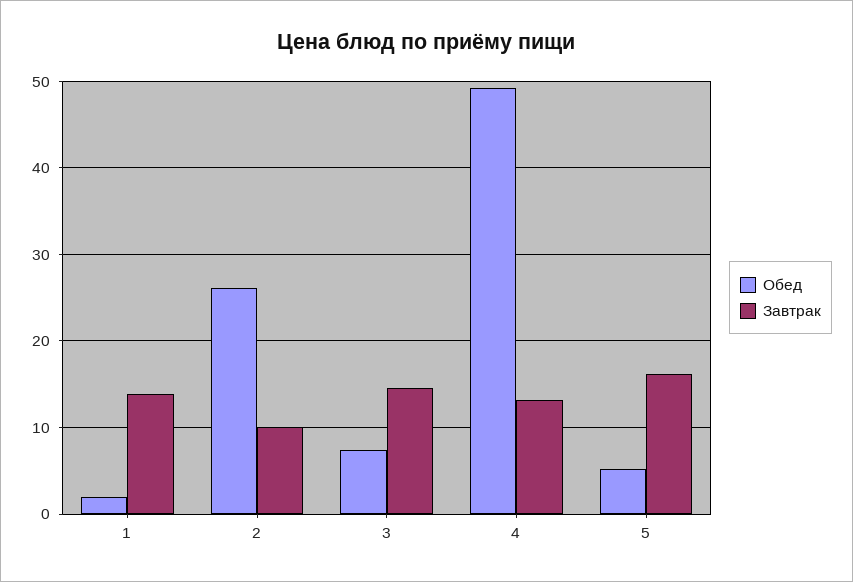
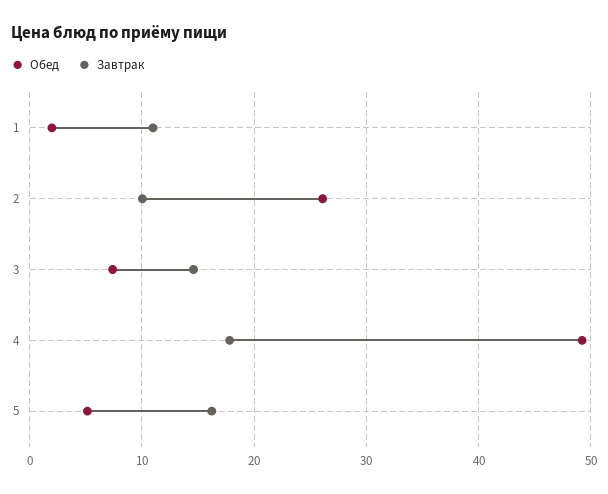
  {
    "Обед": {
      "1": 2,
      "2": 26,
      "3": 7,
      "4": 49,
      "5": 5
    },
    "Завтрак": {
-     "1": 14,
+     "1": 11,
      "2": 10,
      "3": 15,
-     "4": 13,
+     "4": 18,
      "5": 16
    }
  }

